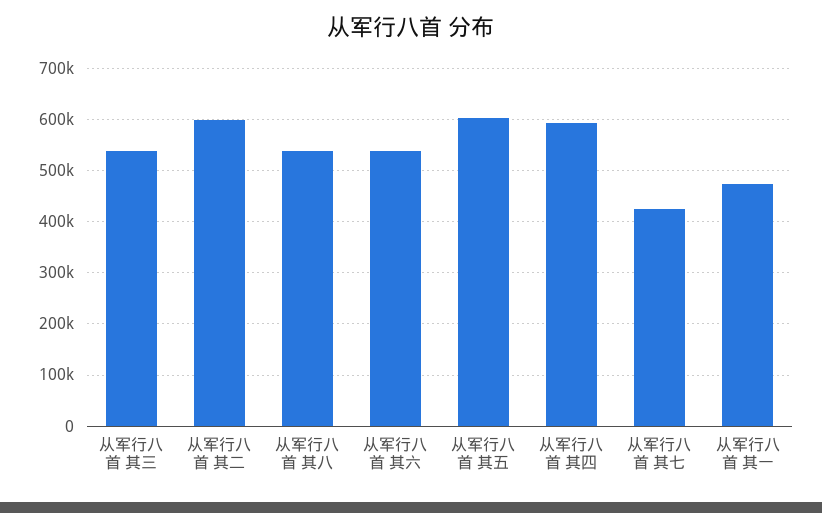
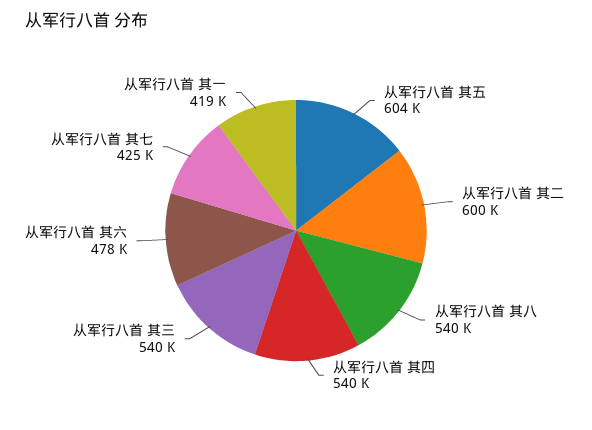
  {
    "从军行八首 其三": 540000,
    "从军行八首 其二": 600000,
    "从军行八首 其八": 540000,
-   "从军行八首 其六": 540000,
+   "从军行八首 其六": 478000,
    "从军行八首 其五": 604000,
-   "从军行八首 其四": 600000,
+   "从军行八首 其四": 540000,
    "从军行八首 其七": 425000,
-   "从军行八首 其一": 480000
+   "从军行八首 其一": 419000
  }

